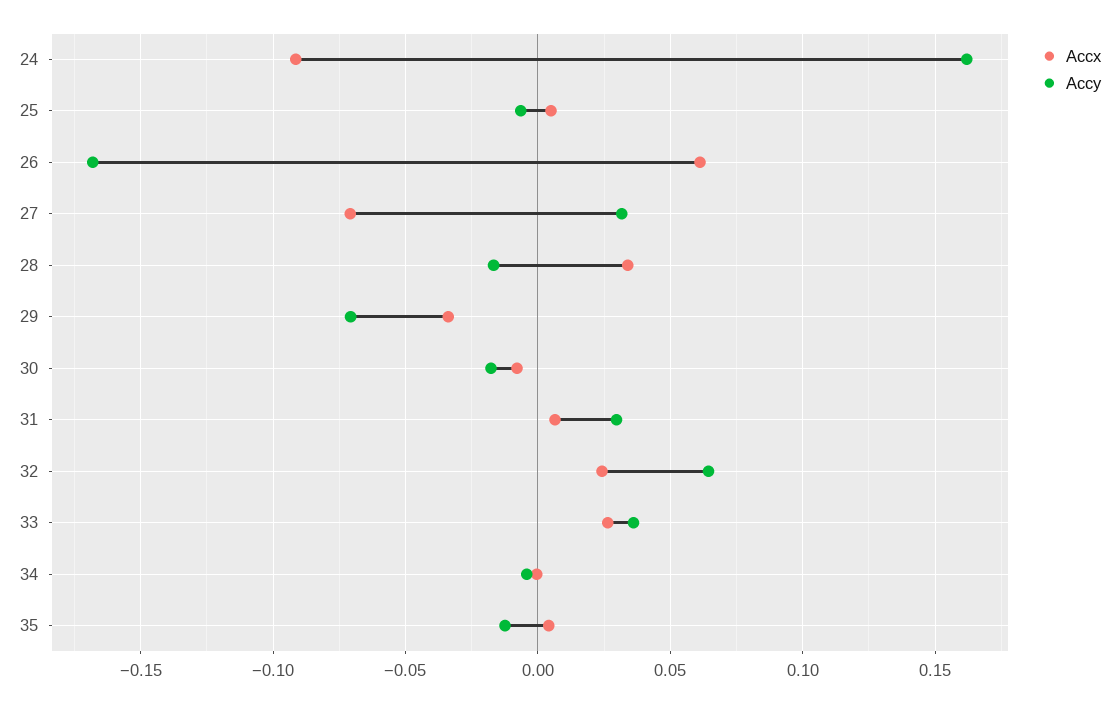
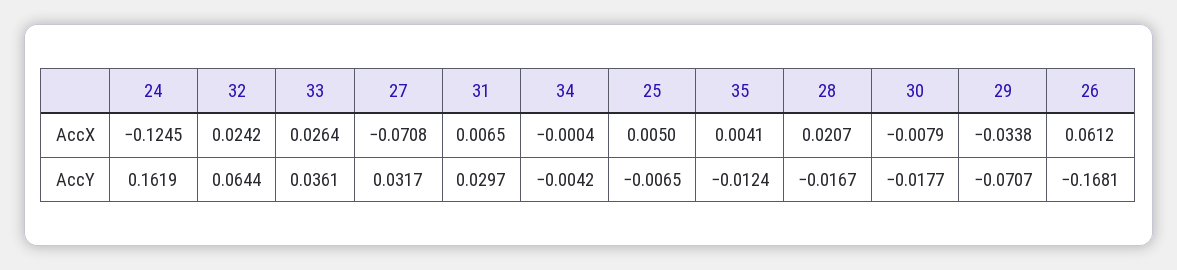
  {
    "Accx": {
-     "24": -0.09,
+     "24": -0.1245,
      "25": 0.005,
      "26": 0.0612,
      "27": -0.0708,
-     "28": 0.035,
+     "28": 0.0207,
      "29": -0.0338,
      "30": -0.0079,
      "31": 0.0065,
      "32": 0.0242,
      "33": 0.0264,
      "34": -0.0004,
      "35": 0.0041
    },
    "Accy": {
      "24": 0.1619,
      "25": -0.0065,
      "26": -0.1681,
      "27": 0.0317,
      "28": -0.0167,
      "29": -0.0707,
      "30": -0.0177,
      "31": 0.0297,
      "32": 0.0644,
      "33": 0.0361,
      "34": -0.0042,
      "35": -0.0124
    }
  }

